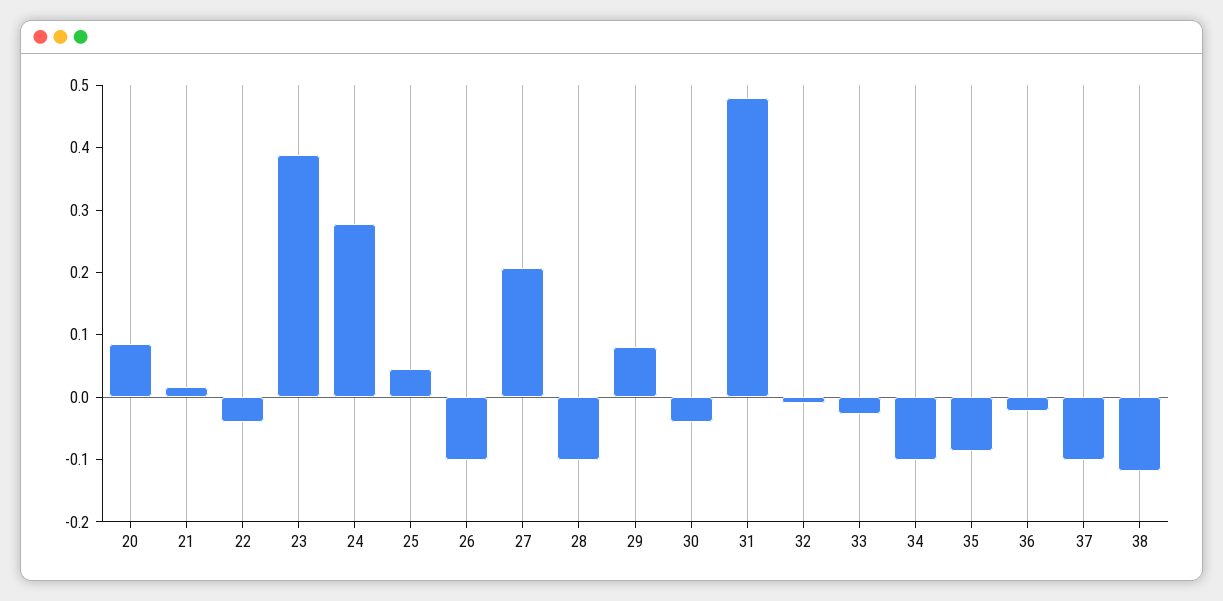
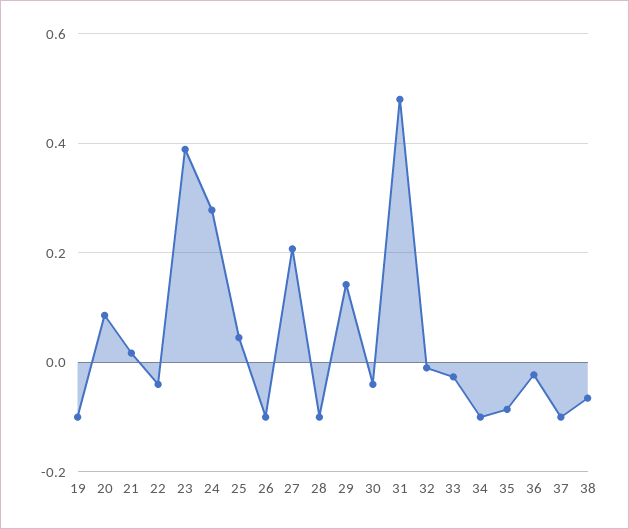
  {
    "20": 0.08,
    "21": 0.02,
    "22": -0.04,
    "23": 0.38,
    "24": 0.28,
    "25": 0.04,
    "26": -0.1,
    "27": 0.2,
    "28": -0.1,
-   "29": 0.08,
+   "29": 0.14,
    "30": -0.04,
    "31": 0.48,
    "32": 0,
    "33": -0.02,
    "34": -0.1,
    "35": -0.08,
    "36": -0.02,
    "37": -0.1,
-   "38": -0.12
+   "38": -0.06,
+   "19": -0.1
  }

